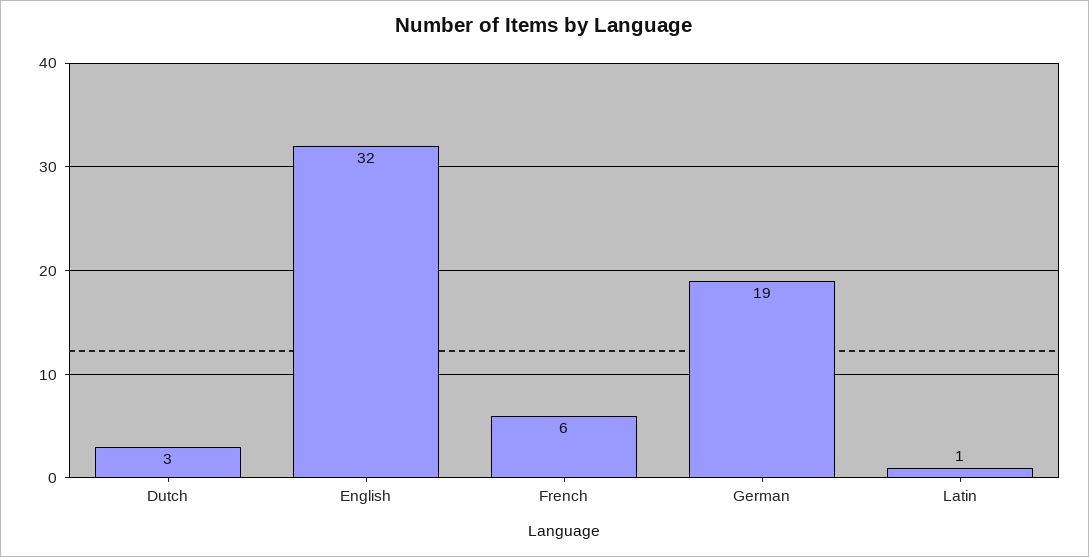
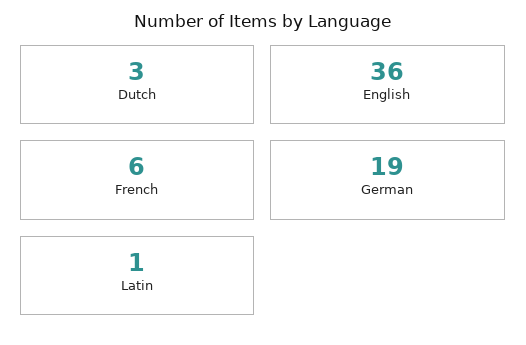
  {
    "Dutch": 3,
-   "English": 32,
+   "English": 36,
    "French": 6,
    "German": 19,
    "Latin": 1
  }

